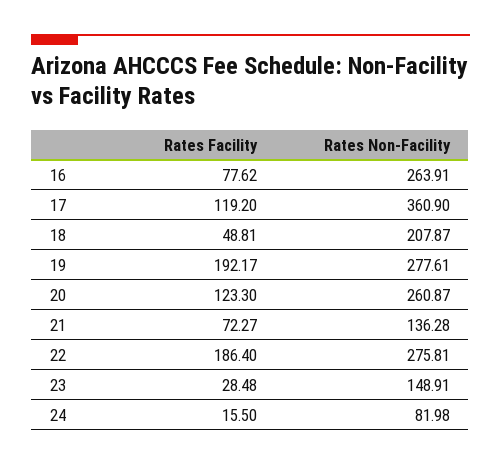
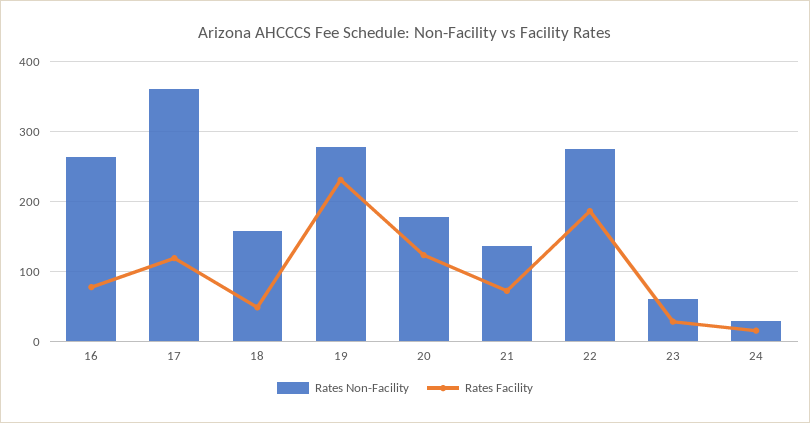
  {
    "Rates Facility": {
      "16": 77.62,
      "17": 119.2,
      "18": 48.81,
-     "19": 192.17,
+     "19": 230,
      "20": 123.3,
      "21": 72.27,
      "22": 186.4,
      "23": 28.48,
      "24": 15.5
    },
    "Rates Non-Facility": {
      "16": 263.91,
      "17": 360.9,
-     "18": 207.87,
+     "18": 160,
      "19": 277.61,
-     "20": 260.87,
+     "20": 180,
      "21": 136.28,
      "22": 275.81,
-     "23": 148.91,
+     "23": 60,
-     "24": 81.98
+     "24": 30
    }
  }

